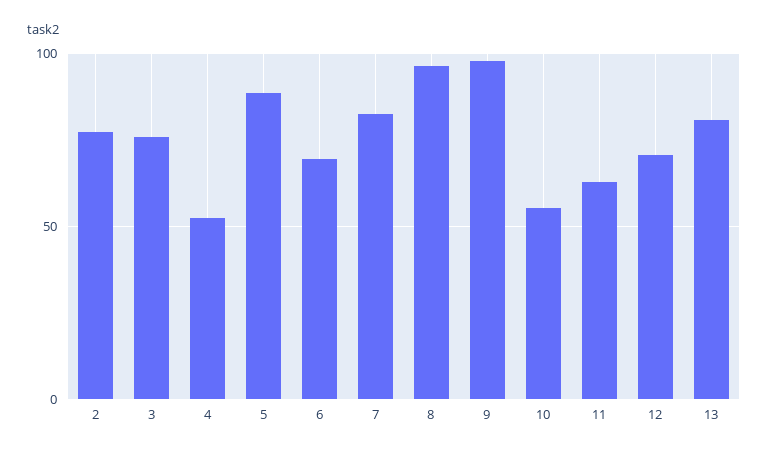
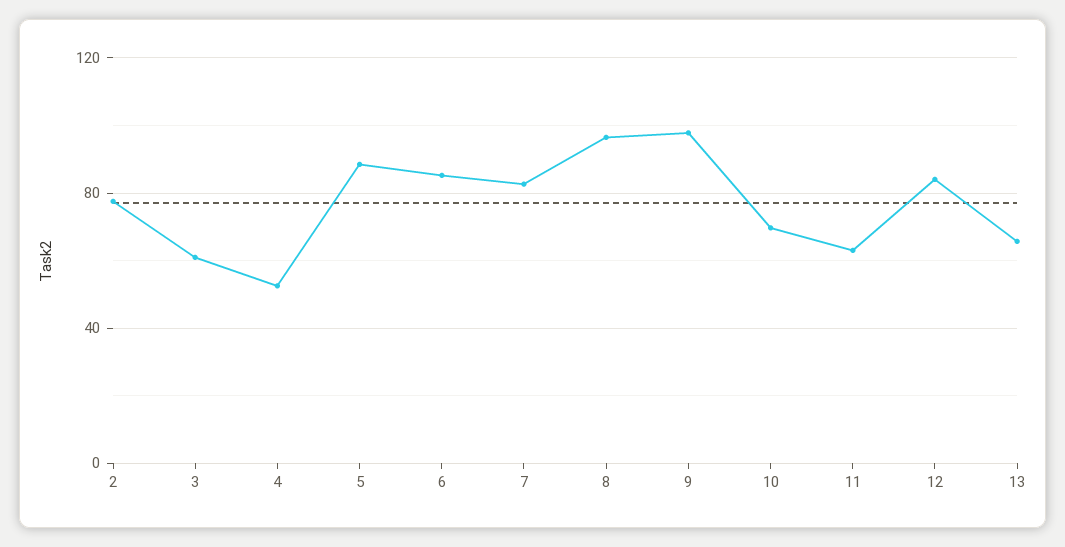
  {
    "2": 80,
-   "3": 75,
+   "3": 60,
    "4": 55,
    "5": 90,
-   "6": 70,
+   "6": 85,
    "7": 85,
    "8": 95,
    "9": 100,
-   "10": 55,
+   "10": 70,
    "11": 65,
-   "12": 70,
+   "12": 85,
-   "13": 80
+   "13": 65
  }

